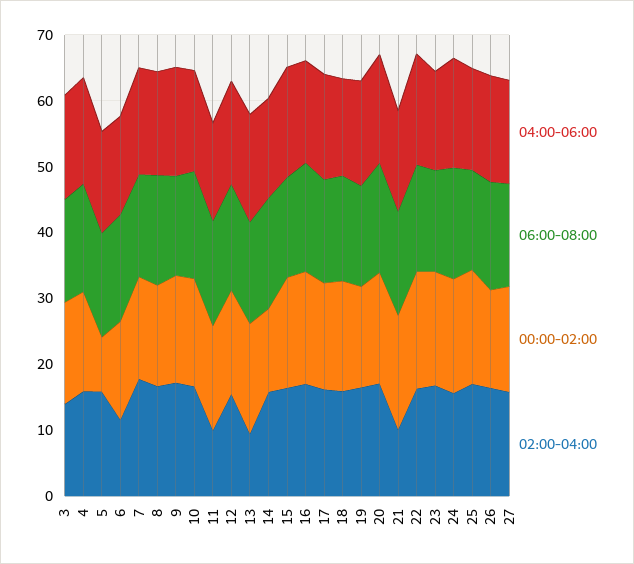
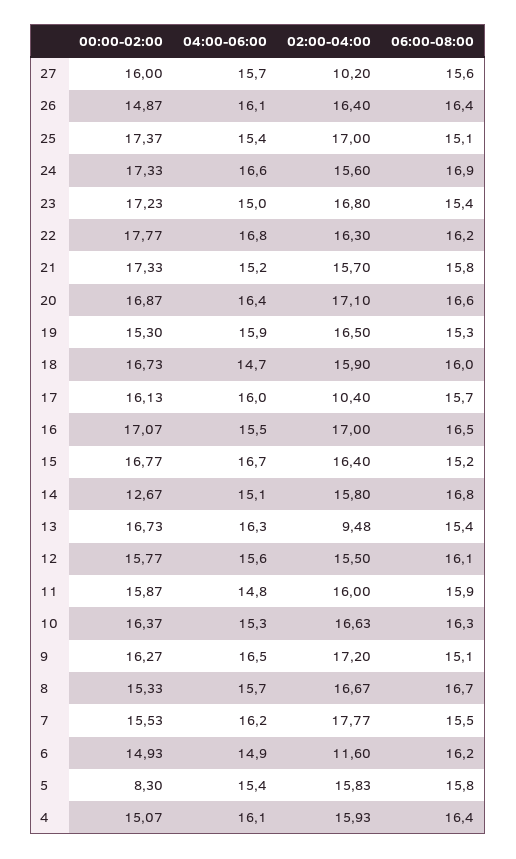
  {
    "04:00-06:00": {
-     "3": 16,
      "4": 16.1,
      "5": 15.4,
      "6": 14.9,
      "7": 16.2,
      "8": 15.7,
      "9": 16.5,
      "10": 15.3,
      "11": 14.8,
      "12": 15.6,
      "13": 16.3,
      "14": 15.1,
      "15": 16.7,
      "16": 15.5,
      "17": 16,
      "18": 14.7,
      "19": 15.9,
      "20": 16.4,
      "21": 15.2,
      "22": 16.8,
      "23": 15,
      "24": 16.6,
      "25": 15.4,
      "26": 16.1,
      "27": 15.7
    },
    "06:00-08:00": {
-     "3": 16,
      "4": 16.4,
      "5": 15.8,
      "6": 16.2,
      "7": 15.5,
      "8": 16.7,
      "9": 15.1,
      "10": 16.3,
      "11": 15.9,
      "12": 16.1,
      "13": 15.4,
      "14": 16.8,
      "15": 15.2,
      "16": 16.5,
      "17": 15.7,
      "18": 16,
      "19": 15.3,
      "20": 16.6,
      "21": 15.8,
      "22": 16.2,
      "23": 15.4,
      "24": 16.9,
      "25": 15.1,
      "26": 16.4,
      "27": 15.6
    },
    "00:00-02:00": {
-     "3": 16,
      "4": 15.07,
      "5": 8.3,
      "6": 14.93,
      "7": 15.53,
      "8": 15.33,
      "9": 16.27,
      "10": 16.37,
      "11": 15.87,
      "12": 15.77,
      "13": 16.73,
      "14": 12.67,
      "15": 16.77,
      "16": 17.07,
      "17": 16.13,
      "18": 16.73,
      "19": 15.3,
      "20": 16.87,
      "21": 17.33,
      "22": 17.77,
      "23": 17.23,
      "24": 17.33,
      "25": 17.37,
      "26": 14.87,
      "27": 16
    },
    "02:00-04:00": {
-     "3": 14,
      "4": 15.93,
      "5": 15.83,
      "6": 11.6,
      "7": 17.77,
      "8": 16.67,
      "9": 17.2,
      "10": 16.63,
-     "11": 10,
+     "11": 16,
      "12": 15.5,
      "13": 9.48,
      "14": 15.8,
      "15": 16.4,
      "16": 17,
-     "17": 16,
+     "17": 10.4,
      "18": 15.9,
      "19": 16.5,
      "20": 17.1,
-     "21": 10,
+     "21": 15.7,
      "22": 16.3,
      "23": 16.8,
      "24": 15.6,
      "25": 17,
      "26": 16.4,
-     "27": 16
+     "27": 10.2
    }
  }

